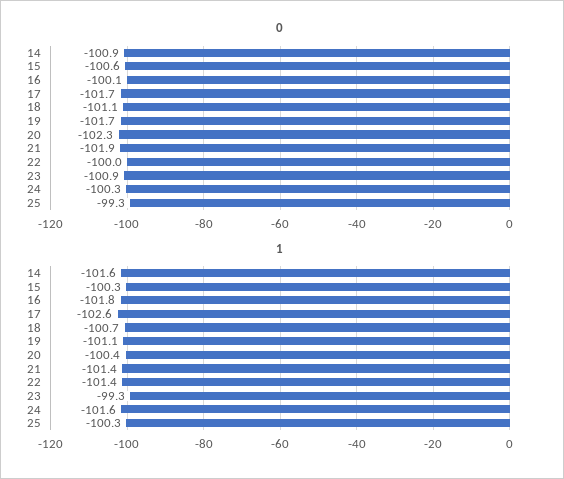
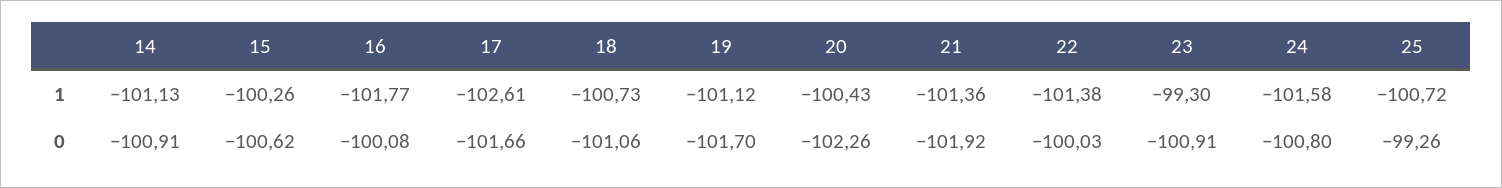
  {
    "0": {
      "14": -100.91,
      "15": -100.62,
      "16": -100.08,
      "17": -101.66,
      "18": -101.06,
      "19": -101.7,
      "20": -102.26,
      "21": -101.92,
      "22": -100.03,
      "23": -100.91,
-     "24": -100.3,
+     "24": -100.8,
      "25": -99.26
    },
    "1": {
-     "14": -101.6,
+     "14": -101.13,
      "15": -100.26,
      "16": -101.77,
      "17": -102.61,
      "18": -100.73,
      "19": -101.12,
      "20": -100.43,
      "21": -101.36,
      "22": -101.38,
      "23": -99.3,
      "24": -101.58,
-     "25": -100.3
+     "25": -100.72
    }
  }

